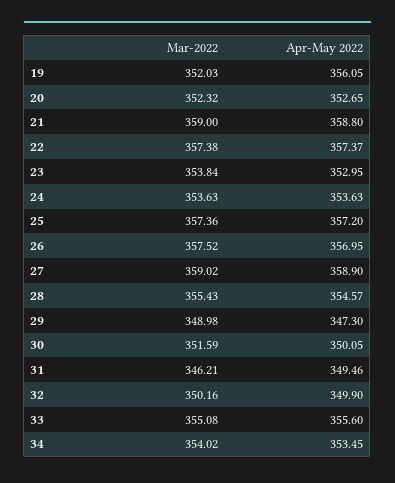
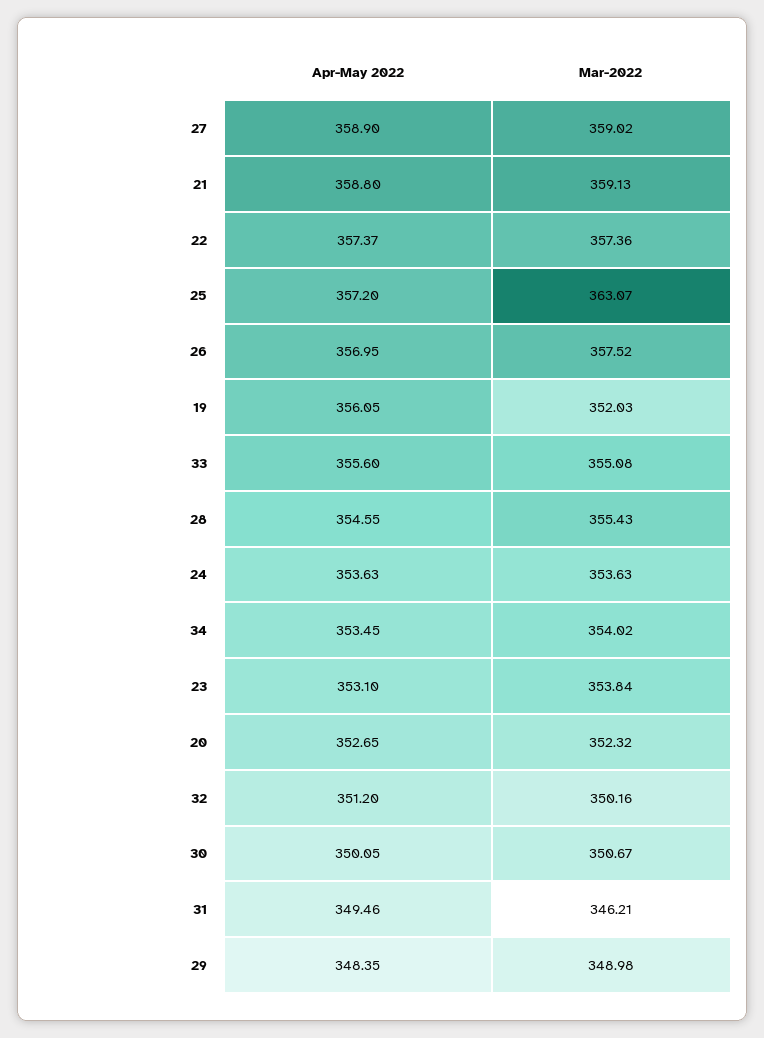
  {
    "Mar-2022": {
      "19": 352.03,
      "20": 352.32,
-     "21": 359,
+     "21": 359.13,
-     "22": 357.38,
+     "22": 357.36,
      "23": 353.84,
      "24": 353.63,
-     "25": 357.36,
+     "25": 363.07,
      "26": 357.52,
      "27": 359.02,
      "28": 355.43,
      "29": 348.98,
-     "30": 351.59,
+     "30": 350.67,
      "31": 346.21,
      "32": 350.16,
      "33": 355.08,
      "34": 354.02
    },
    "Apr-May 2022": {
      "19": 356.05,
      "20": 352.65,
      "21": 358.8,
      "22": 357.37,
-     "23": 352.95,
+     "23": 353.1,
      "24": 353.63,
      "25": 357.2,
      "26": 356.95,
      "27": 358.9,
-     "28": 354.57,
+     "28": 354.55,
-     "29": 347.3,
+     "29": 348.35,
      "30": 350.05,
      "31": 349.46,
-     "32": 349.9,
+     "32": 351.2,
      "33": 355.6,
      "34": 353.45
    }
  }

